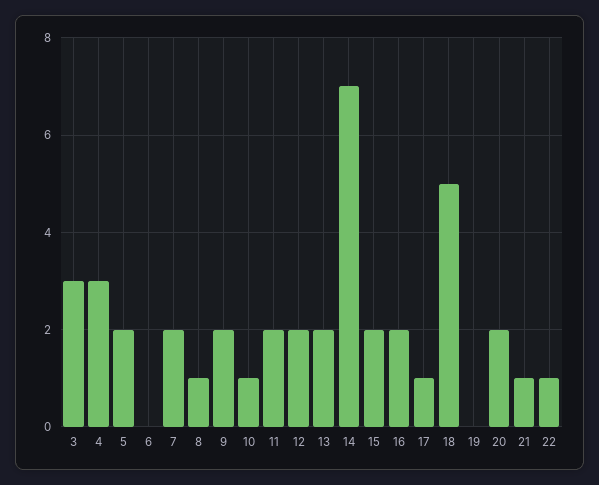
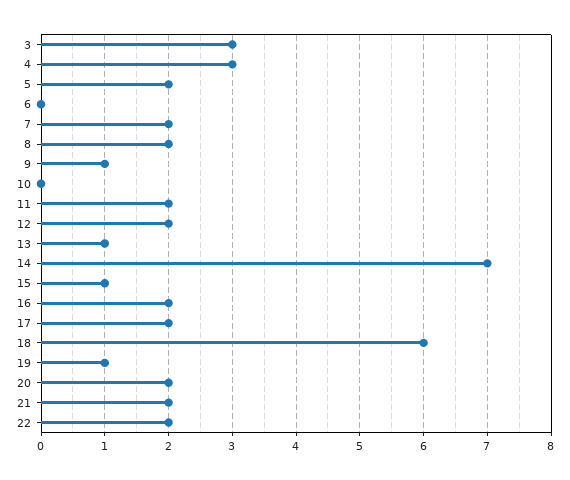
  {
    "3": 3,
    "4": 3,
    "5": 2,
    "6": 0,
    "7": 2,
-   "8": 1,
+   "8": 2,
-   "9": 2,
+   "9": 1,
-   "10": 1,
+   "10": 0,
    "11": 2,
    "12": 2,
-   "13": 2,
+   "13": 1,
    "14": 7,
-   "15": 2,
+   "15": 1,
    "16": 2,
-   "17": 1,
+   "17": 2,
-   "18": 5,
+   "18": 6,
-   "19": 0,
+   "19": 1,
    "20": 2,
-   "21": 1,
+   "21": 2,
-   "22": 1
+   "22": 2
  }

